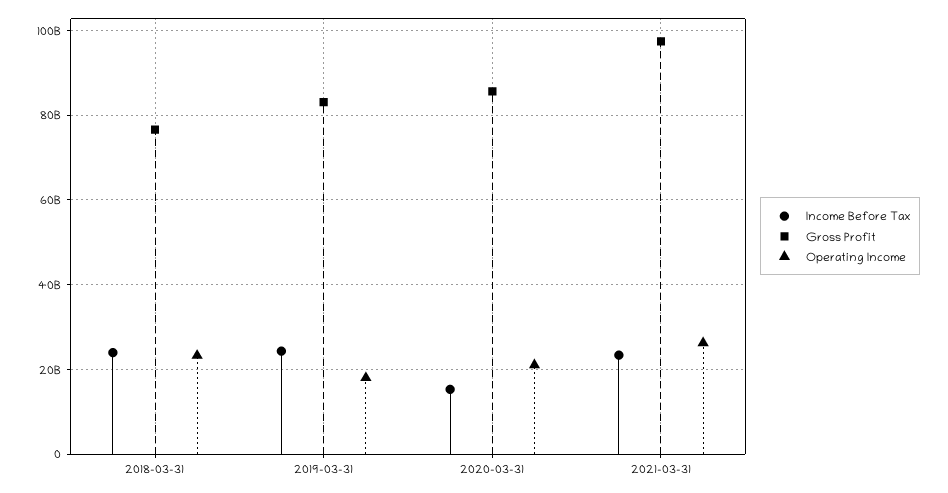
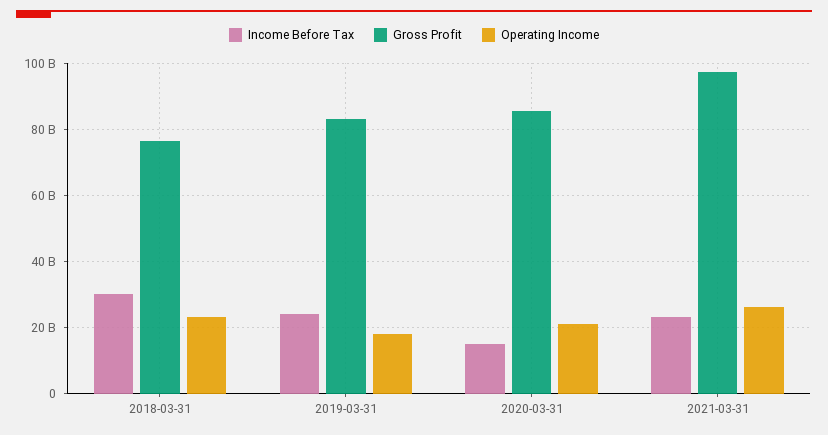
  {
    "Income Before Tax": {
-     "2018-03-31": 24000000000,
+     "2018-03-31": 30000000000,
      "2019-03-31": 24000000000,
      "2020-03-31": 16000000000,
      "2021-03-31": 24000000000
    },
    "Gross Profit": {
      "2018-03-31": 76000000000,
      "2019-03-31": 84000000000,
      "2020-03-31": 86000000000,
      "2021-03-31": 98000000000
    },
    "Operating Income": {
      "2018-03-31": 24000000000,
      "2019-03-31": 18000000000,
      "2020-03-31": 22000000000,
      "2021-03-31": 26000000000
    }
  }

